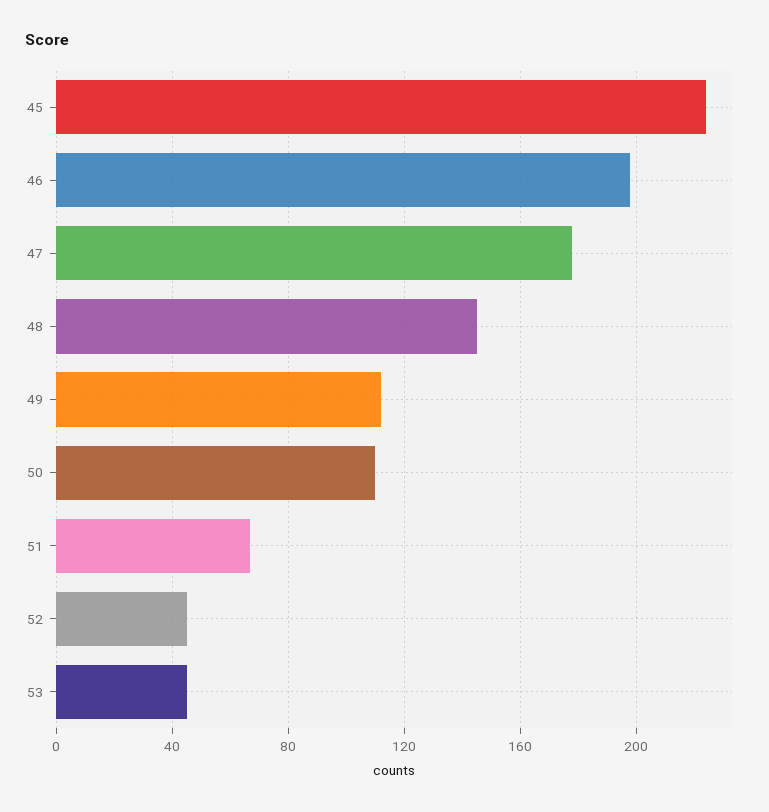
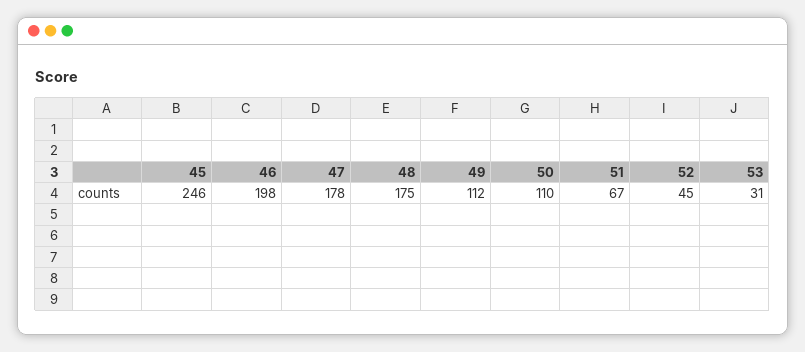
  {
-   "45": 225,
+   "45": 246,
    "46": 198,
    "47": 178,
-   "48": 145,
+   "48": 175,
    "49": 112,
    "50": 110,
    "51": 67,
    "52": 45,
-   "53": 45
+   "53": 31
  }

